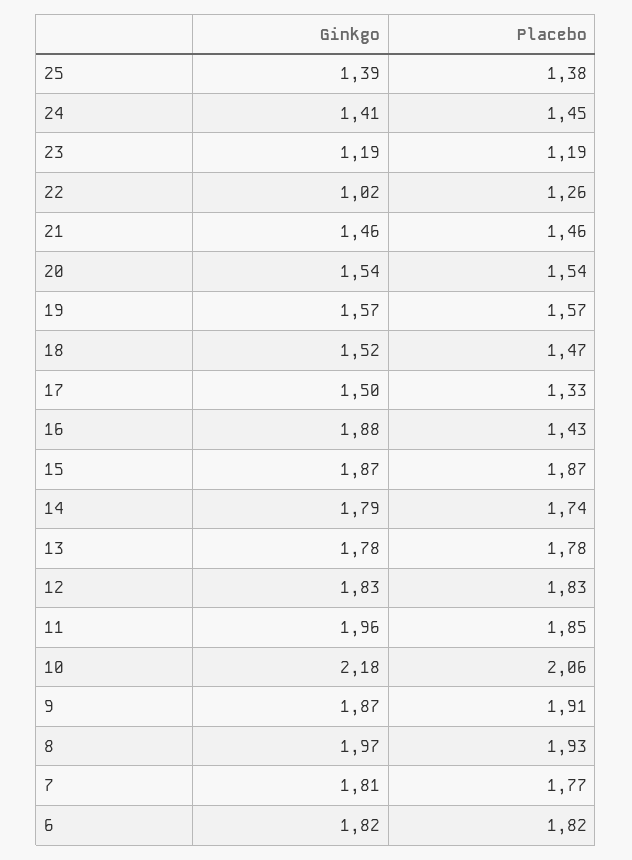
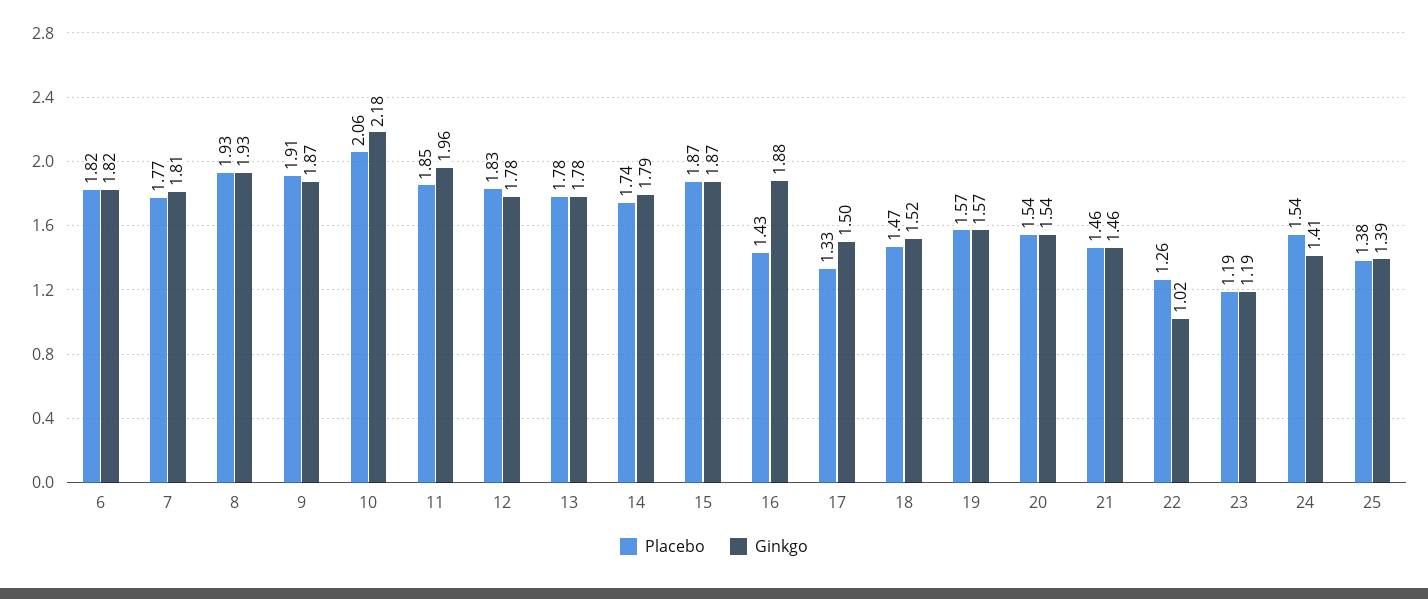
  {
    "Ginkgo": {
      "25": 1.39,
      "24": 1.41,
      "23": 1.19,
      "22": 1.02,
      "21": 1.46,
      "20": 1.54,
      "19": 1.57,
      "18": 1.52,
      "17": 1.5,
      "16": 1.88,
      "15": 1.87,
      "14": 1.79,
      "13": 1.78,
-     "12": 1.83,
+     "12": 1.78,
      "11": 1.96,
      "10": 2.18,
      "9": 1.87,
-     "8": 1.97,
+     "8": 1.93,
      "7": 1.81,
      "6": 1.82
    },
    "Placebo": {
      "25": 1.38,
-     "24": 1.45,
+     "24": 1.54,
      "23": 1.19,
      "22": 1.26,
      "21": 1.46,
      "20": 1.54,
      "19": 1.57,
      "18": 1.47,
      "17": 1.33,
      "16": 1.43,
      "15": 1.87,
      "14": 1.74,
      "13": 1.78,
      "12": 1.83,
      "11": 1.85,
      "10": 2.06,
      "9": 1.91,
      "8": 1.93,
      "7": 1.77,
      "6": 1.82
    }
  }

